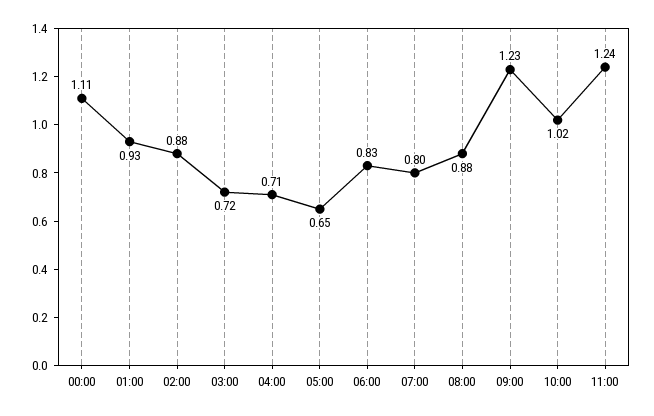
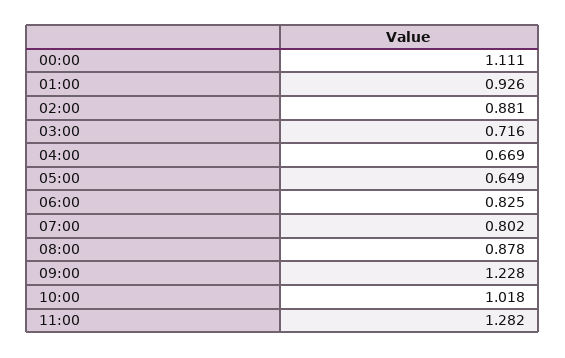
  {
    "00:00": 1.111,
    "01:00": 0.926,
    "02:00": 0.881,
    "03:00": 0.716,
-   "04:00": 0.71,
+   "04:00": 0.669,
    "05:00": 0.649,
    "06:00": 0.825,
    "07:00": 0.802,
    "08:00": 0.878,
    "09:00": 1.228,
    "10:00": 1.018,
-   "11:00": 1.24
+   "11:00": 1.282
  }

